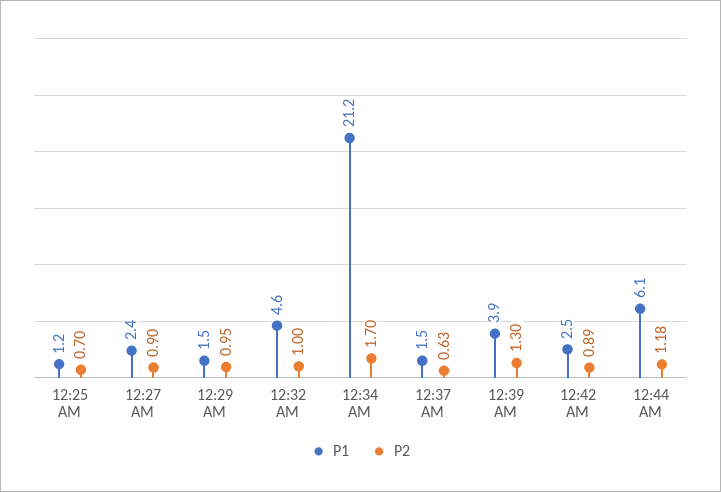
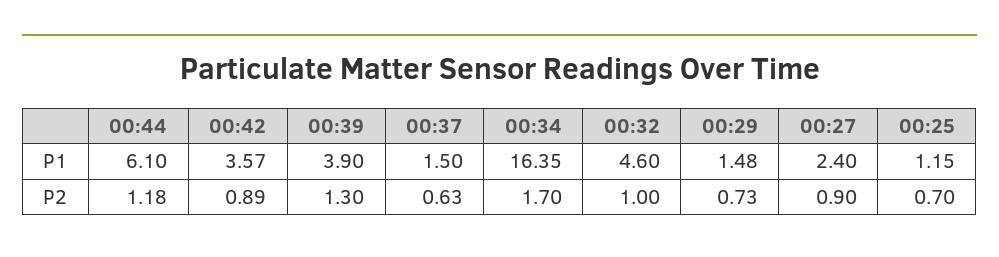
  {
    "P1": {
      "12:25 AM": 1.15,
      "12:27 AM": 2.4,
      "12:29 AM": 1.48,
      "12:32 AM": 4.6,
-     "12:34 AM": 21.2,
+     "12:34 AM": 16.35,
      "12:37 AM": 1.5,
      "12:39 AM": 3.9,
-     "12:42 AM": 2.5,
+     "12:42 AM": 3.57,
      "12:44 AM": 6.1
    },
    "P2": {
      "12:25 AM": 0.7,
      "12:27 AM": 0.9,
-     "12:29 AM": 0.95,
+     "12:29 AM": 0.73,
      "12:32 AM": 1,
      "12:34 AM": 1.7,
      "12:37 AM": 0.63,
      "12:39 AM": 1.3,
      "12:42 AM": 0.89,
      "12:44 AM": 1.18
    }
  }

